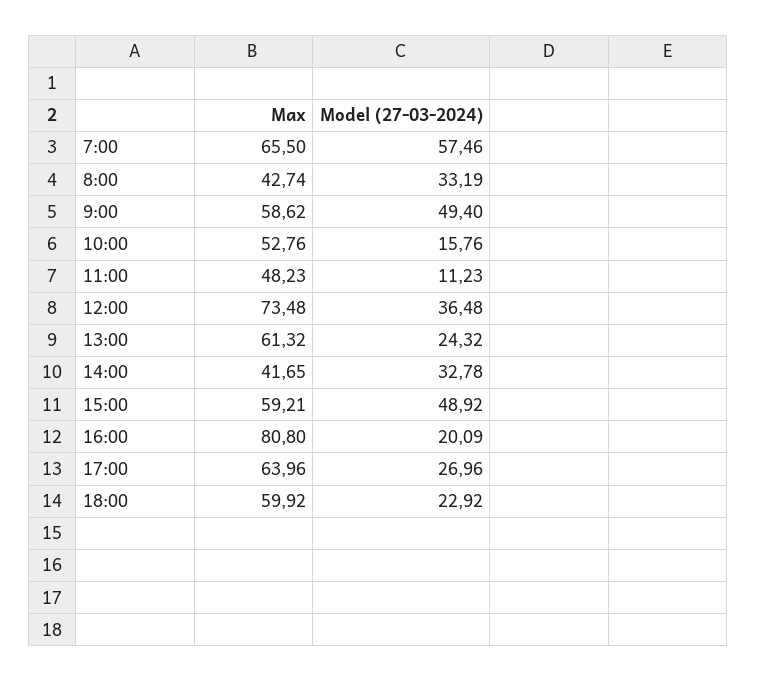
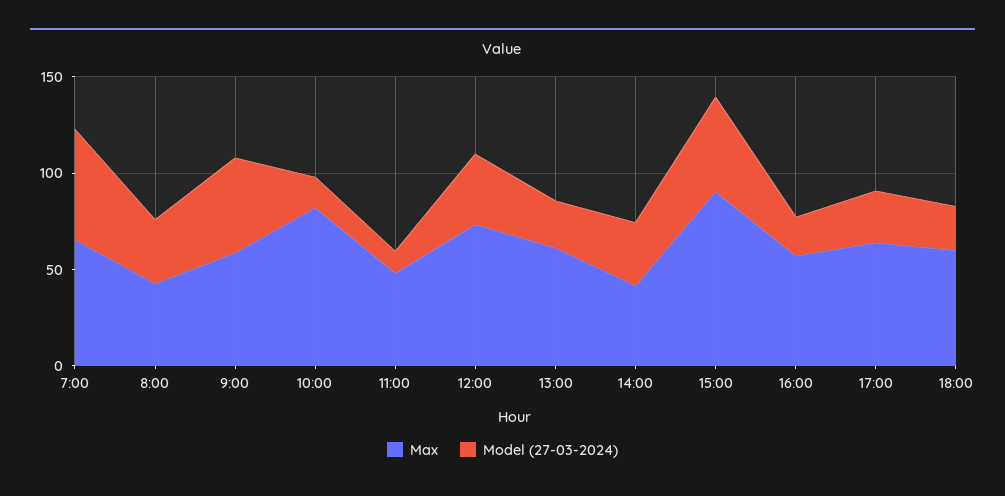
  {
    "Max": {
      "7:00": 65.5,
      "8:00": 42.74,
      "9:00": 58.62,
-     "10:00": 52.76,
+     "10:00": 80,
      "11:00": 48.23,
      "12:00": 73.48,
      "13:00": 61.32,
      "14:00": 41.65,
-     "15:00": 59.21,
+     "15:00": 90,
-     "16:00": 80.8,
+     "16:00": 60,
      "17:00": 63.96,
      "18:00": 59.92
    },
    "Model (27-03-2024)": {
      "7:00": 57.46,
      "8:00": 33.19,
      "9:00": 49.4,
      "10:00": 15.76,
      "11:00": 11.23,
      "12:00": 36.48,
      "13:00": 24.32,
      "14:00": 32.78,
      "15:00": 48.92,
      "16:00": 20.09,
      "17:00": 26.96,
      "18:00": 22.92
    }
  }

